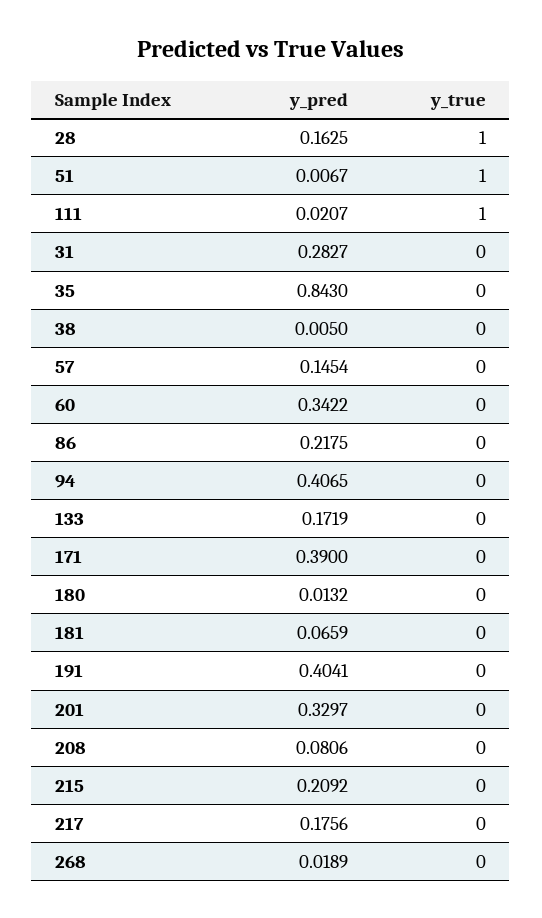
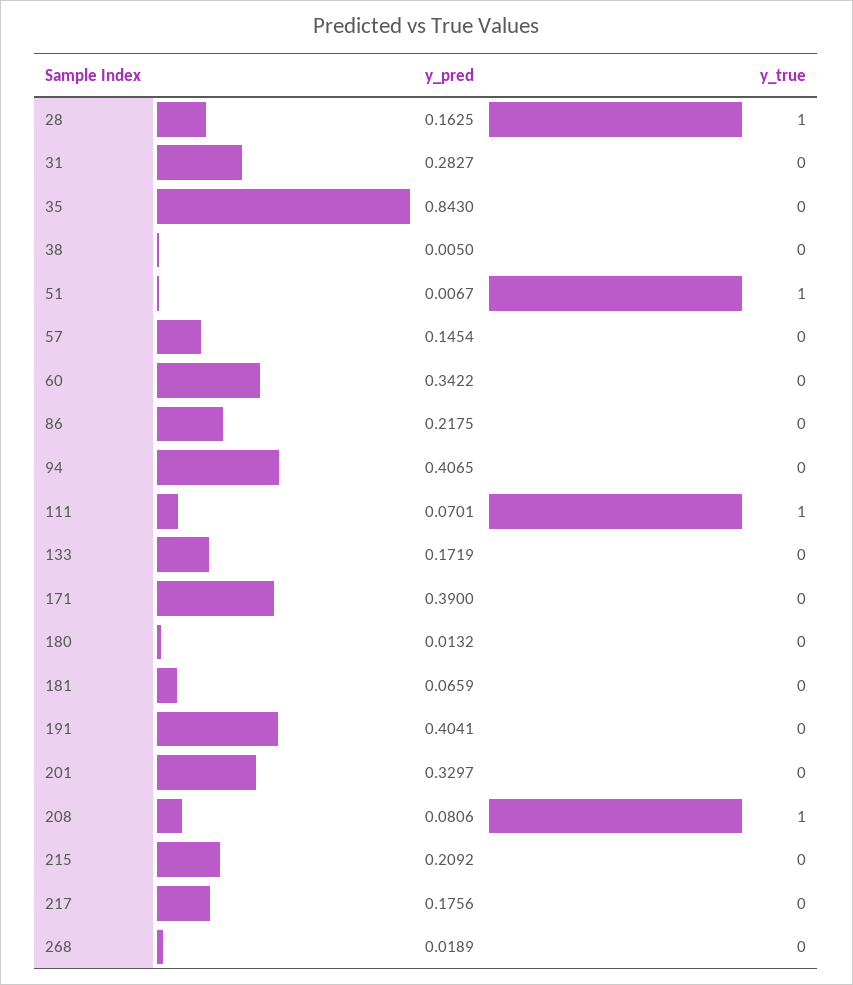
  {
    "y_pred": {
      "28": 0.1625,
      "51": 0.0067,
-     "111": 0.0207,
+     "111": 0.0701,
      "31": 0.2827,
      "35": 0.843,
      "38": 0.005,
      "57": 0.1454,
      "60": 0.3422,
      "86": 0.2175,
      "94": 0.4065,
      "133": 0.1719,
      "171": 0.39,
      "180": 0.0132,
      "181": 0.0659,
      "191": 0.4041,
      "201": 0.3297,
      "208": 0.0806,
      "215": 0.2092,
      "217": 0.1756,
      "268": 0.0189
    },
    "y_true": {
      "28": 1,
      "51": 1,
      "111": 1,
      "31": 0,
      "35": 0,
      "38": 0,
      "57": 0,
      "60": 0,
      "86": 0,
      "94": 0,
      "133": 0,
      "171": 0,
      "180": 0,
      "181": 0,
      "191": 0,
      "201": 0,
-     "208": 0,
+     "208": 1,
      "215": 0,
      "217": 0,
      "268": 0
    }
  }

